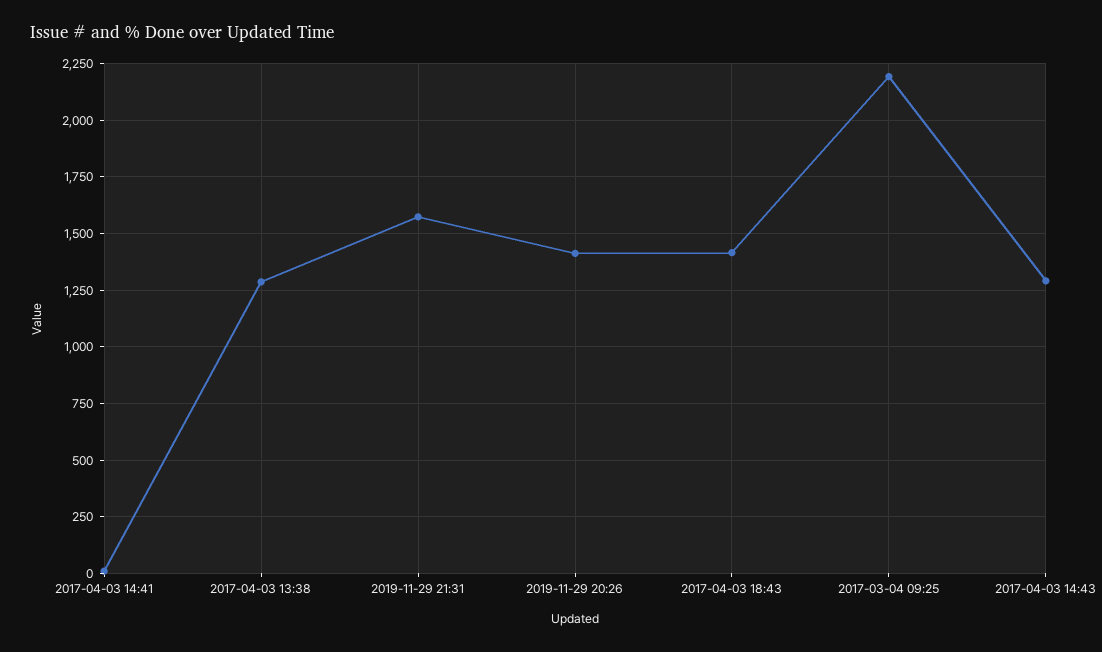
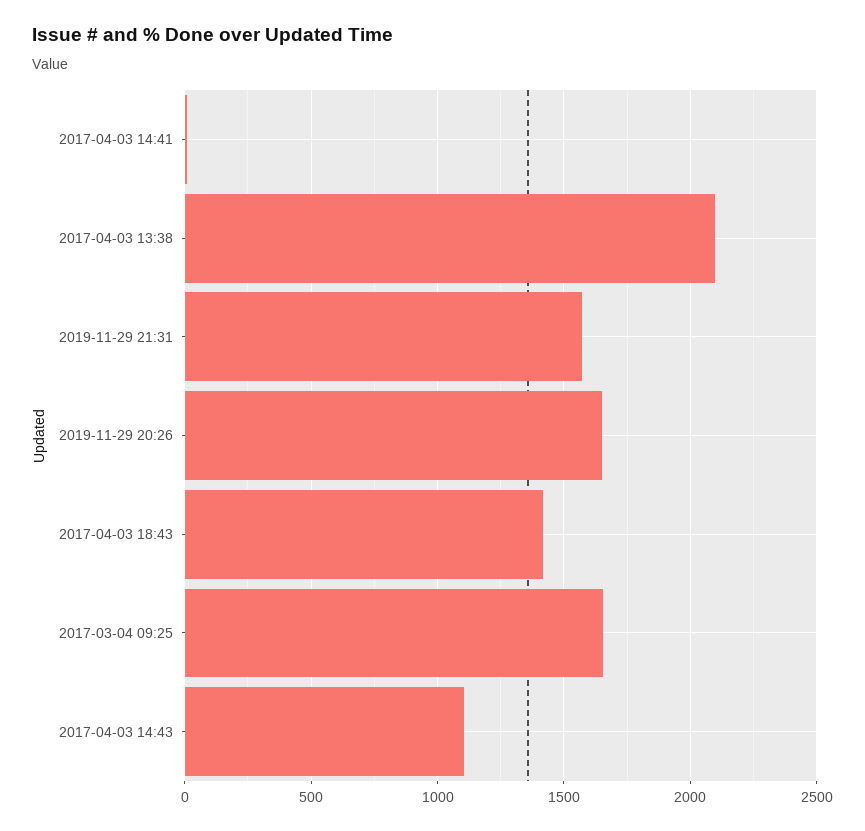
  {
    "2017-04-03 14:41": 0,
-   "2017-04-03 13:38": 1300,
+   "2017-04-03 13:38": 2100,
    "2019-11-29 21:31": 1550,
-   "2019-11-29 20:26": 1400,
+   "2019-11-29 20:26": 1650,
    "2017-04-03 18:43": 1400,
-   "2017-03-04 09:25": 2200,
+   "2017-03-04 09:25": 1650,
-   "2017-04-03 14:43": 1300
+   "2017-04-03 14:43": 1100
  }

